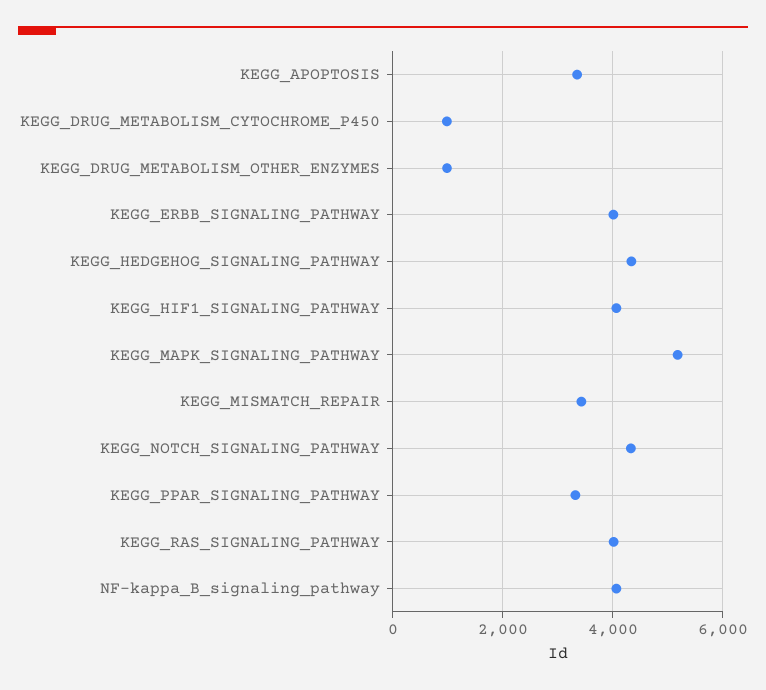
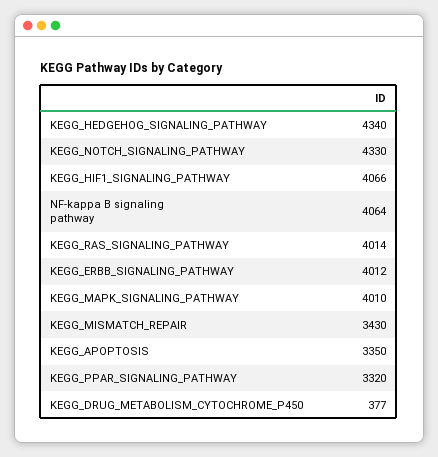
  {
    "KEGG_APOPTOSIS": 3350,
-   "KEGG_DRUG_METABOLISM_CYTOCHROME_P450": 1000,
+   "KEGG_DRUG_METABOLISM_CYTOCHROME_P450": 377,
-   "KEGG_DRUG_METABOLISM_OTHER_ENZYMES": 1000,
    "KEGG_ERBB_SIGNALING_PATHWAY": 4012,
    "KEGG_HEDGEHOG_SIGNALING_PATHWAY": 4340,
    "KEGG_HIF1_SIGNALING_PATHWAY": 4066,
-   "KEGG_MAPK_SIGNALING_PATHWAY": 5200,
+   "KEGG_MAPK_SIGNALING_PATHWAY": 4010,
    "KEGG_MISMATCH_REPAIR": 3430,
    "KEGG_NOTCH_SIGNALING_PATHWAY": 4330,
    "KEGG_PPAR_SIGNALING_PATHWAY": 3320,
    "KEGG_RAS_SIGNALING_PATHWAY": 4014,
    "NF-kappa_B_signaling_pathway": 4064
  }

